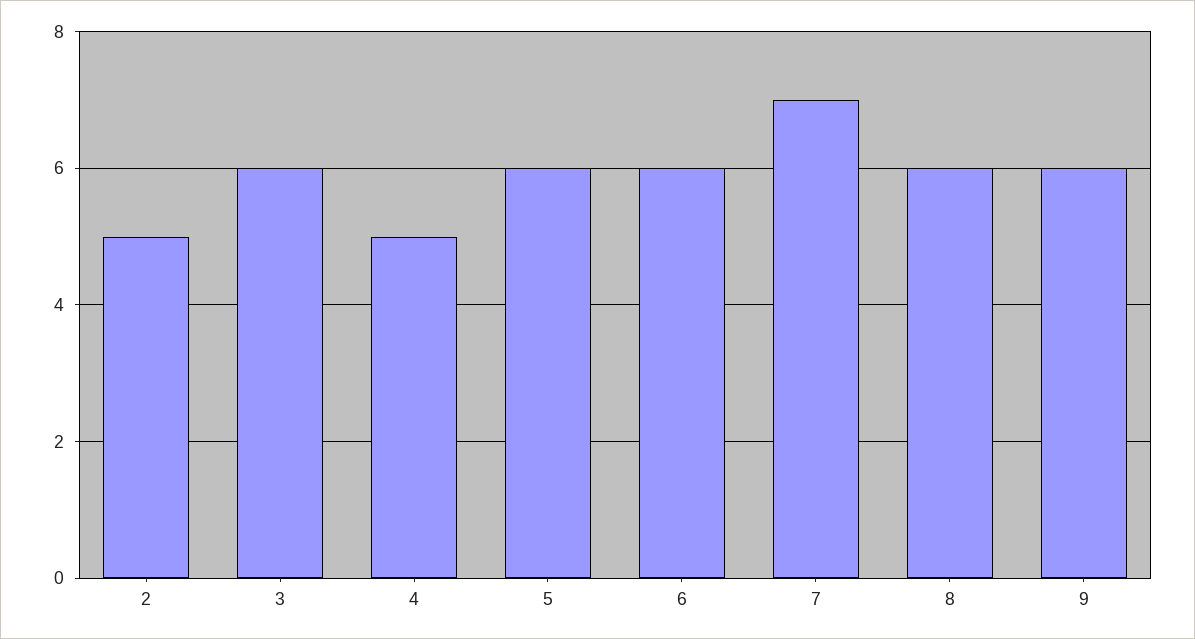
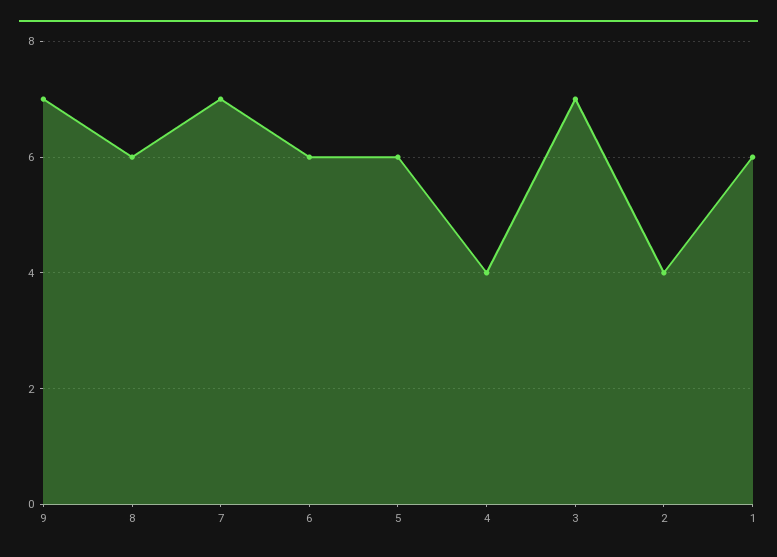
  {
-   "2": 5,
+   "2": 4,
-   "3": 6,
+   "3": 7,
-   "4": 5,
+   "4": 4,
    "5": 6,
    "6": 6,
    "7": 7,
    "8": 6,
-   "9": 6
+   "9": 7,
+   "1": 6
  }

